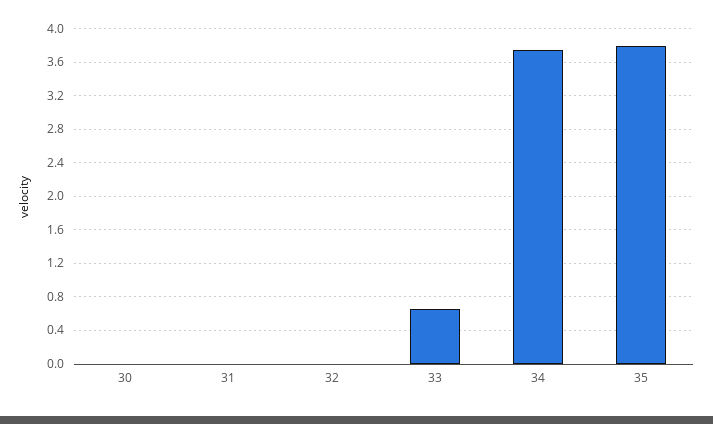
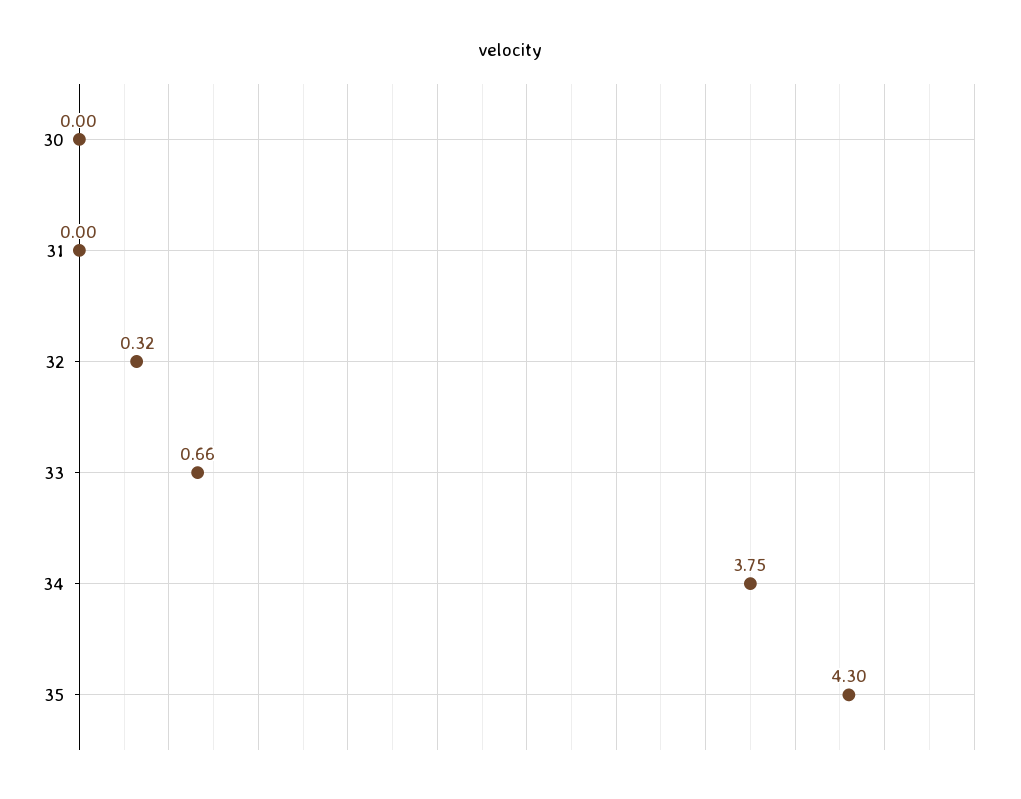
  {
    "30": 0,
    "31": 0,
-   "32": 0,
+   "32": 0.32,
    "33": 0.66,
    "34": 3.75,
-   "35": 3.8
+   "35": 4.3
  }

